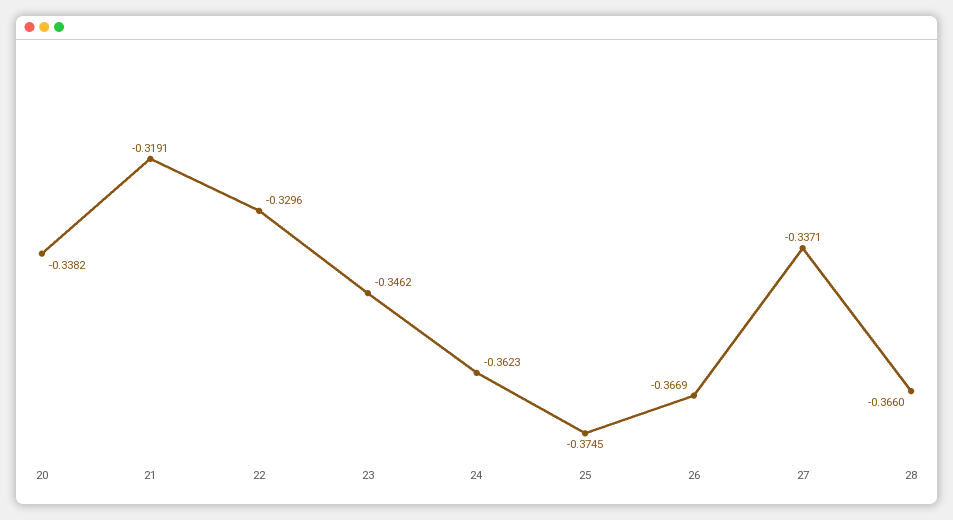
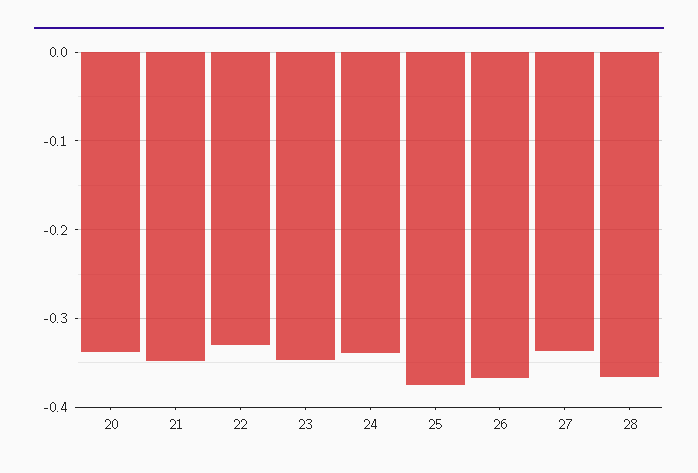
  {
    "20": -0.3382,
-   "21": -0.3191,
+   "21": -0.35,
    "22": -0.3296,
    "23": -0.3462,
-   "24": -0.3623,
+   "24": -0.34,
    "25": -0.3745,
    "26": -0.3669,
    "27": -0.3371,
    "28": -0.366
  }

